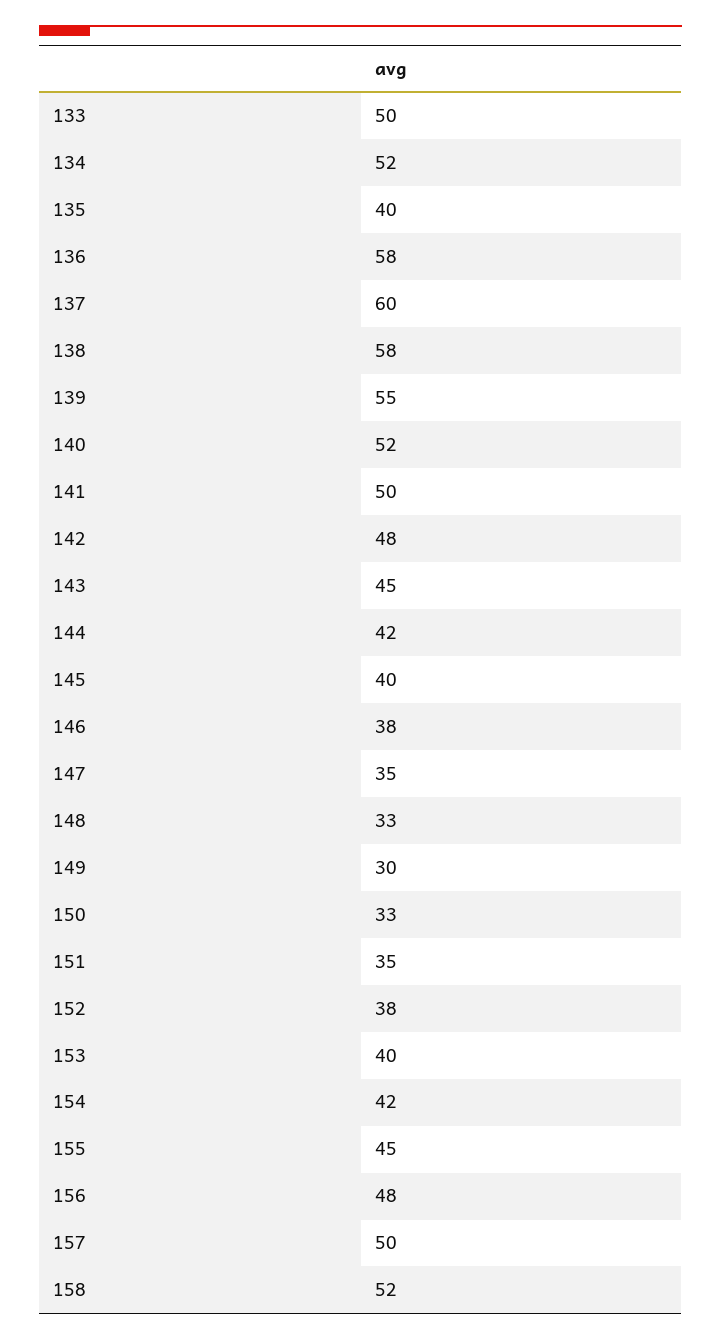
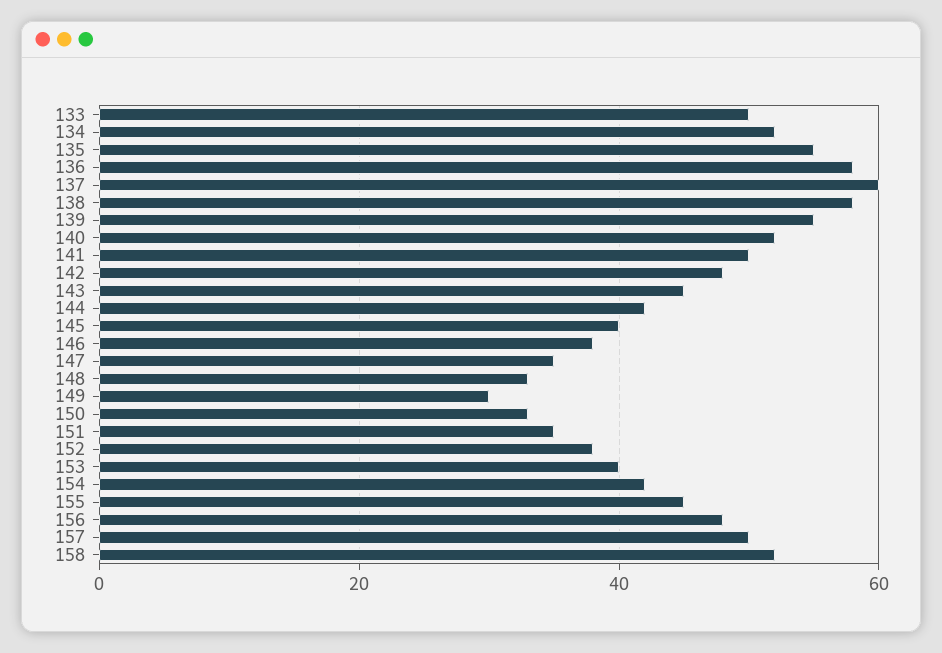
  {
    "133": 50,
    "134": 52,
-   "135": 40,
+   "135": 55,
    "136": 58,
    "137": 60,
    "138": 58,
    "139": 55,
    "140": 52,
    "141": 50,
    "142": 48,
    "143": 45,
    "144": 42,
    "145": 40,
    "146": 38,
    "147": 35,
    "148": 33,
    "149": 30,
    "150": 33,
    "151": 35,
    "152": 38,
    "153": 40,
    "154": 42,
    "155": 45,
    "156": 48,
    "157": 50,
    "158": 52
  }

